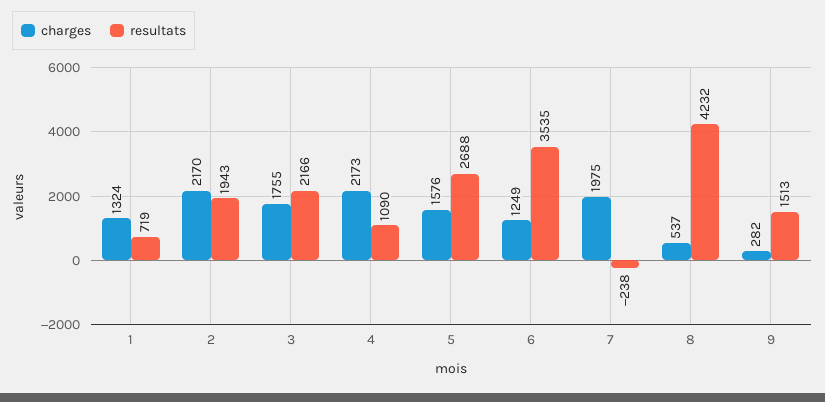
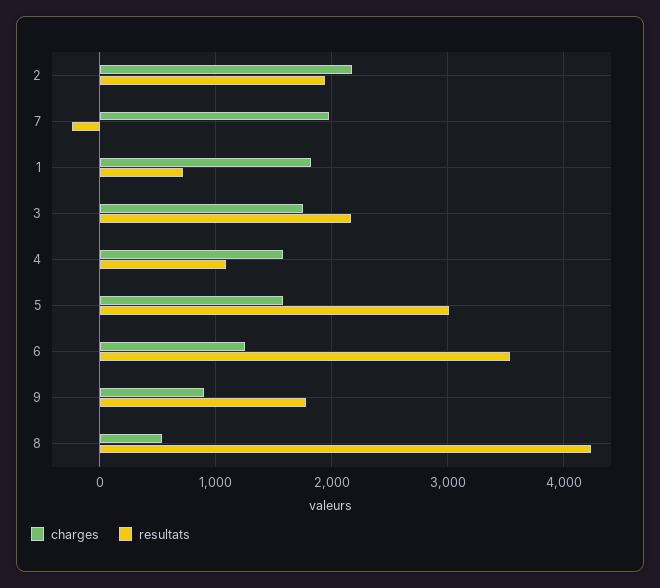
  {
    "charges": {
-     "1": 1324,
+     "1": 1800,
      "2": 2170,
      "3": 1755,
-     "4": 2173,
+     "4": 1600,
      "5": 1576,
      "6": 1249,
      "7": 1975,
      "8": 537,
-     "9": 282
+     "9": 900
    },
    "resultats": {
      "1": 719,
      "2": 1943,
      "3": 2166,
      "4": 1090,
-     "5": 2688,
+     "5": 3000,
      "6": 3535,
      "7": -238,
      "8": 4232,
-     "9": 1513
+     "9": 1800
    }
  }

